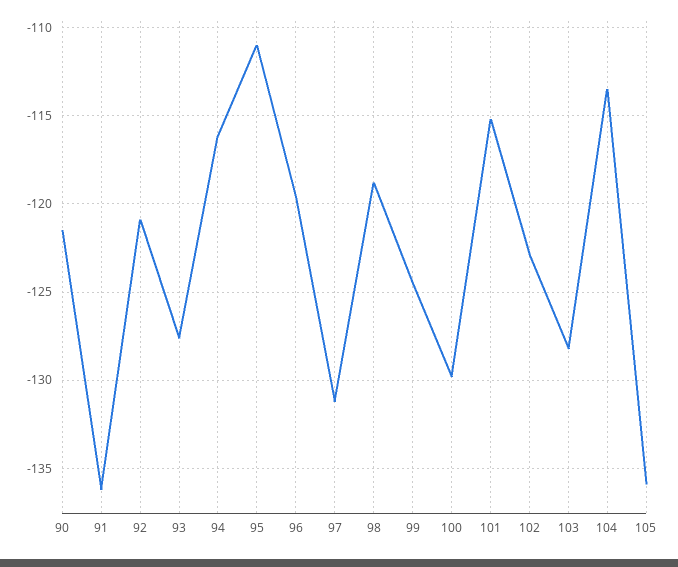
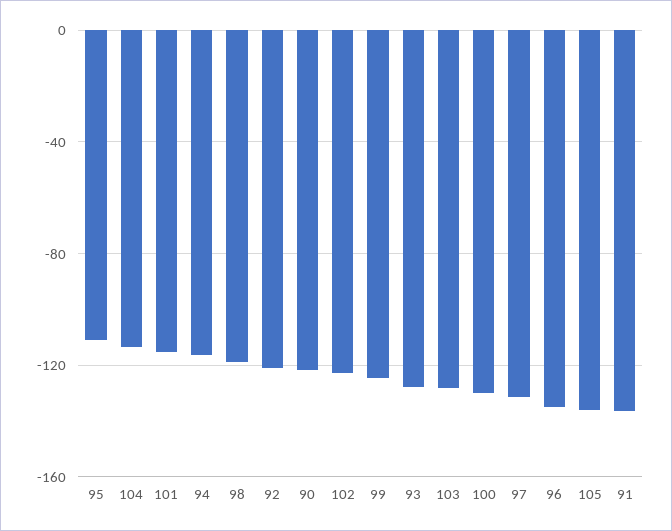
  {
    "90": -121.5,
    "91": -136,
    "92": -121,
    "93": -127.5,
    "94": -116,
    "95": -111,
-   "96": -119.5,
+   "96": -135,
    "97": -131,
    "98": -119,
    "99": -124.5,
    "100": -130,
    "101": -115,
    "102": -123,
    "103": -128,
    "104": -113.5,
    "105": -136
  }

